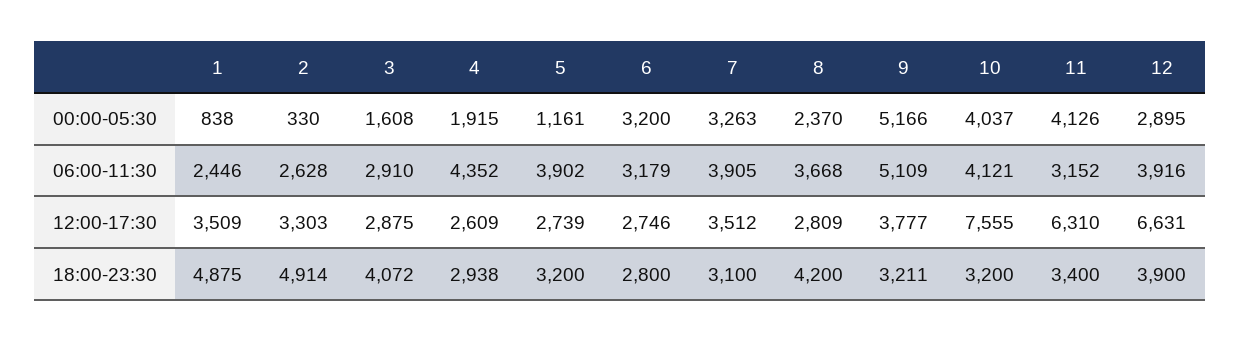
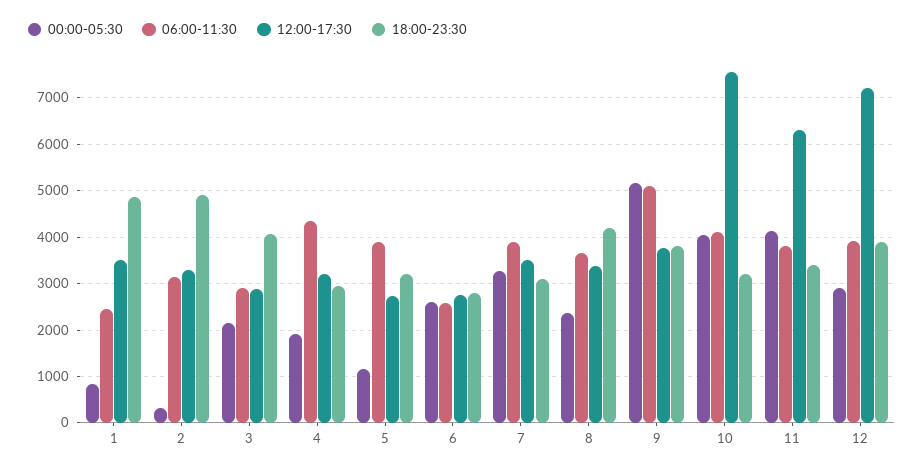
  {
    "00:00-05:30": {
      "1": 838,
      "2": 330,
-     "3": 1608,
+     "3": 2200,
      "4": 1915,
      "5": 1161,
-     "6": 3200,
+     "6": 2600,
      "7": 3263,
      "8": 2370,
      "9": 5166,
      "10": 4037,
      "11": 4126,
      "12": 2895
    },
    "06:00-11:30": {
      "1": 2446,
-     "2": 2628,
+     "2": 3200,
      "3": 2910,
      "4": 4352,
      "5": 3902,
-     "6": 3179,
+     "6": 2600,
      "7": 3905,
      "8": 3668,
      "9": 5109,
      "10": 4121,
-     "11": 3152,
+     "11": 3800,
      "12": 3916
    },
    "12:00-17:30": {
      "1": 3509,
      "2": 3303,
      "3": 2875,
-     "4": 2609,
+     "4": 3200,
      "5": 2739,
      "6": 2746,
      "7": 3512,
-     "8": 2809,
+     "8": 3400,
      "9": 3777,
      "10": 7555,
      "11": 6310,
-     "12": 6631
+     "12": 7200
    },
    "18:00-23:30": {
      "1": 4875,
      "2": 4914,
      "3": 4072,
      "4": 2938,
      "5": 3200,
      "6": 2800,
      "7": 3100,
      "8": 4200,
-     "9": 3211,
+     "9": 3800,
      "10": 3200,
      "11": 3400,
      "12": 3900
    }
  }

